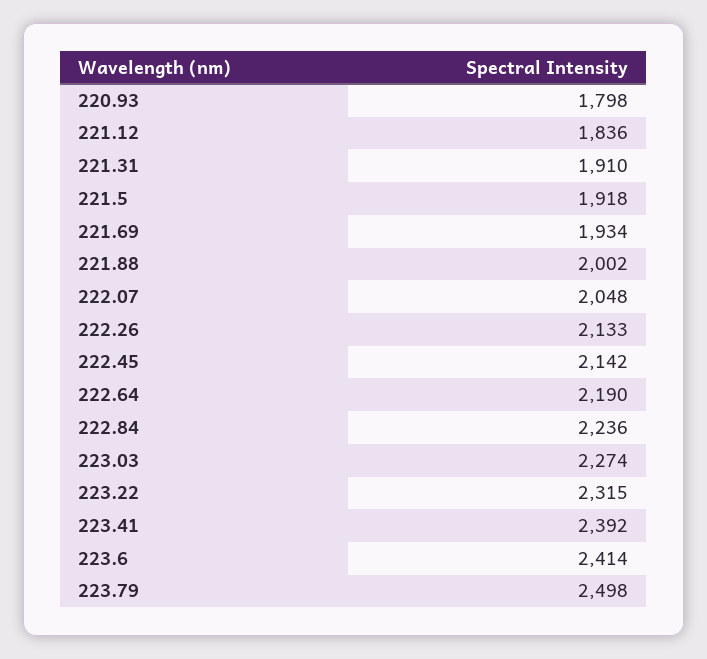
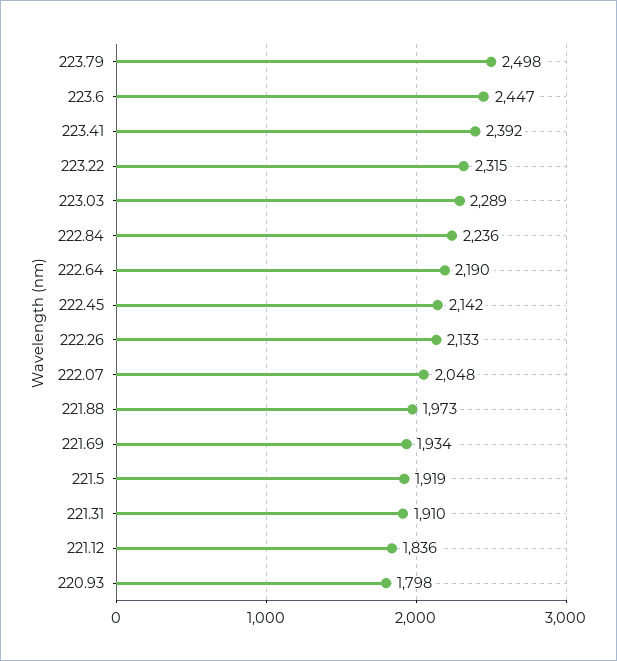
  {
    "220.93": 1798,
    "221.12": 1836,
    "221.31": 1910,
-   "221.5": 1918,
+   "221.5": 1919,
    "221.69": 1934,
-   "221.88": 2002,
+   "221.88": 1973,
    "222.07": 2048,
    "222.26": 2133,
    "222.45": 2142,
    "222.64": 2190,
    "222.84": 2236,
-   "223.03": 2274,
+   "223.03": 2289,
    "223.22": 2315,
    "223.41": 2392,
-   "223.6": 2414,
+   "223.6": 2447,
    "223.79": 2498
  }

